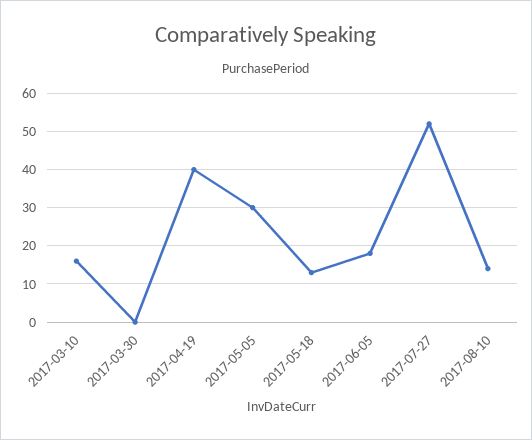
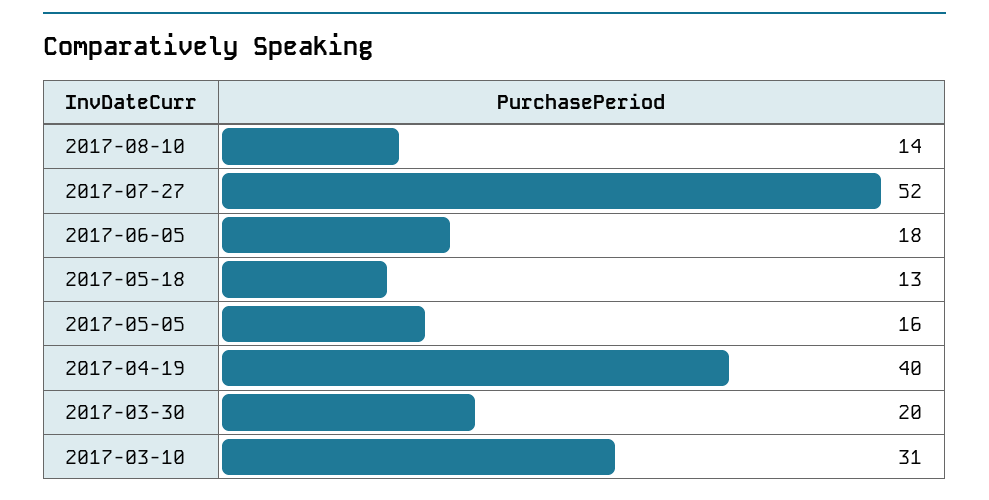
  {
-   "2017-03-10": 15,
+   "2017-03-10": 31,
-   "2017-03-30": 0,
+   "2017-03-30": 20,
    "2017-04-19": 40,
-   "2017-05-05": 30,
+   "2017-05-05": 16,
    "2017-05-18": 13,
    "2017-06-05": 18,
    "2017-07-27": 52,
    "2017-08-10": 14
  }

